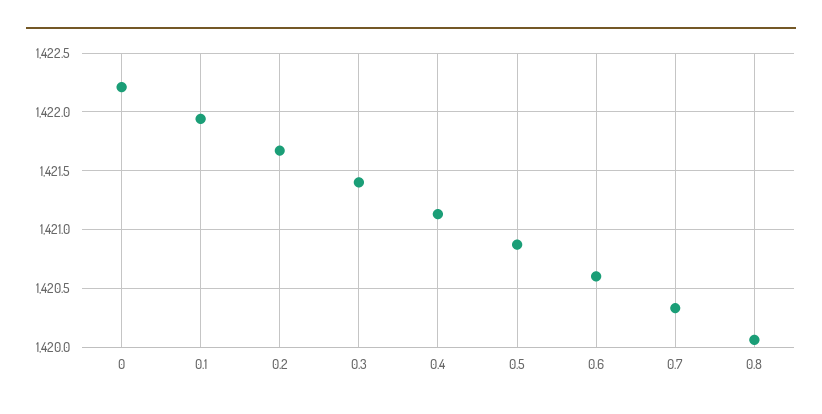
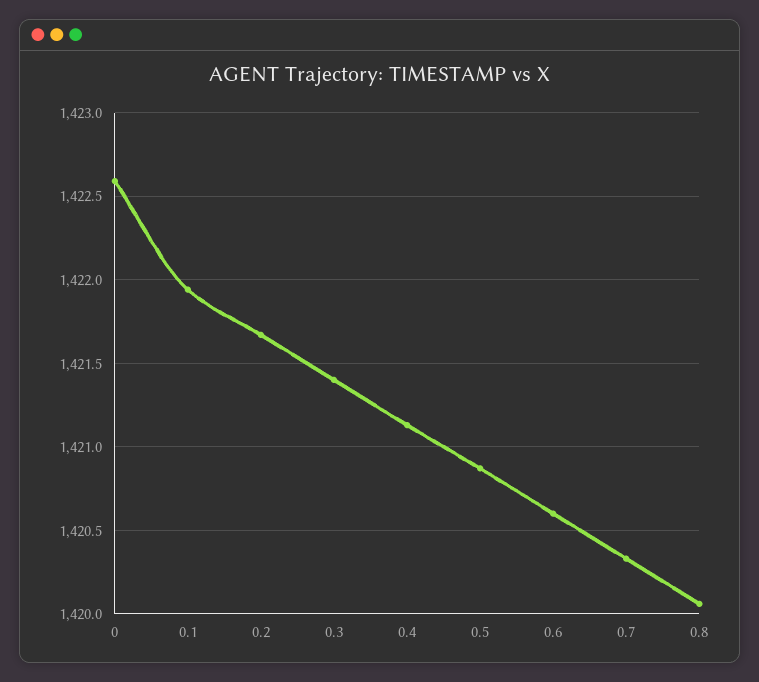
  {
-   "0": 1422.2,
+   "0": 1422.6,
    "0.1": 1421.95,
    "0.2": 1421.65,
    "0.3": 1421.4,
    "0.4": 1421.15,
    "0.5": 1420.85,
    "0.6": 1420.6,
    "0.7": 1420.35,
    "0.8": 1420.05
  }

